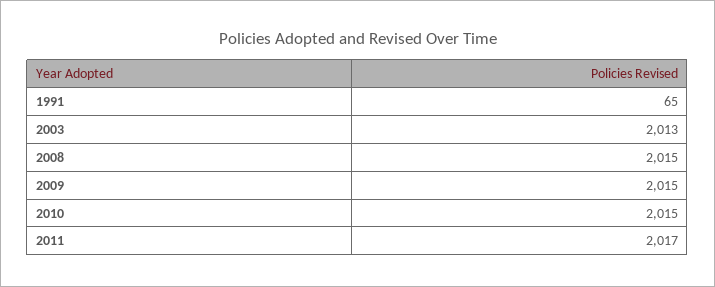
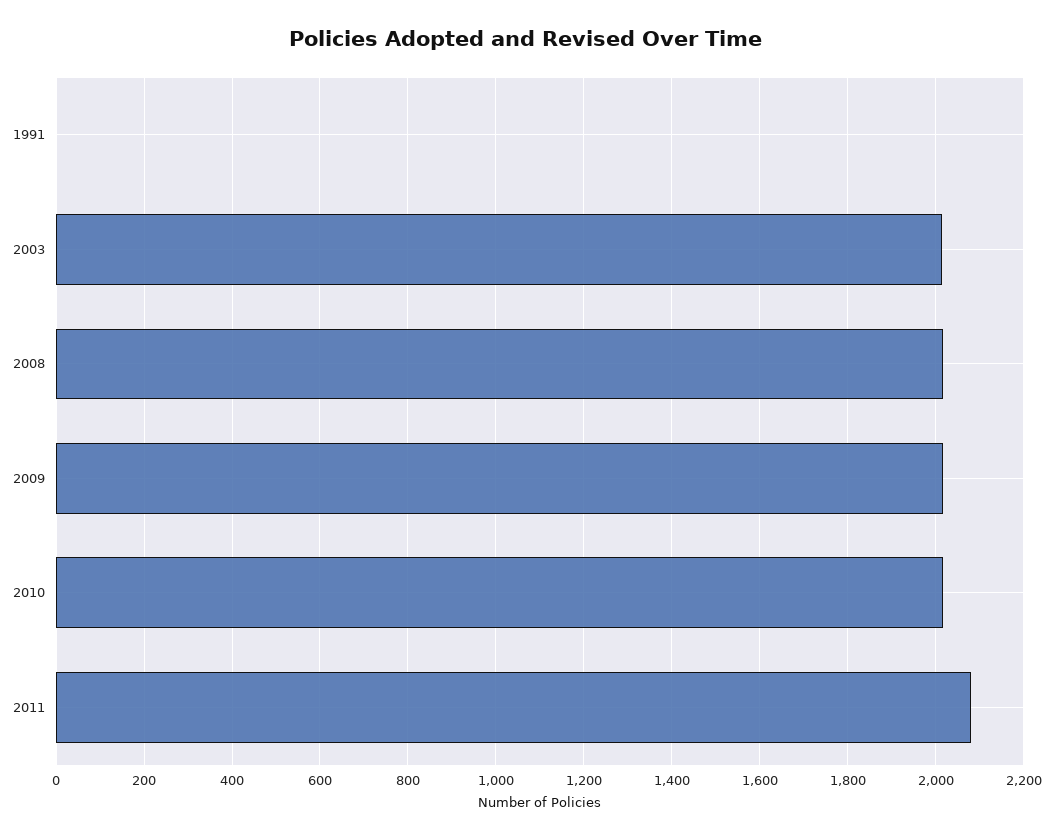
  {
-   "1991": 65,
+   "1991": 0,
    "2003": 2013,
    "2008": 2015,
    "2009": 2015,
    "2010": 2015,
-   "2011": 2017
+   "2011": 2080
  }

